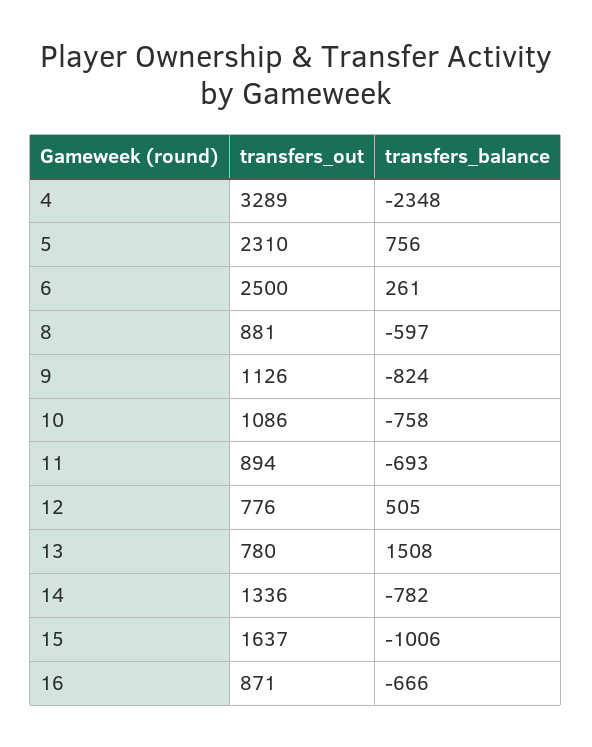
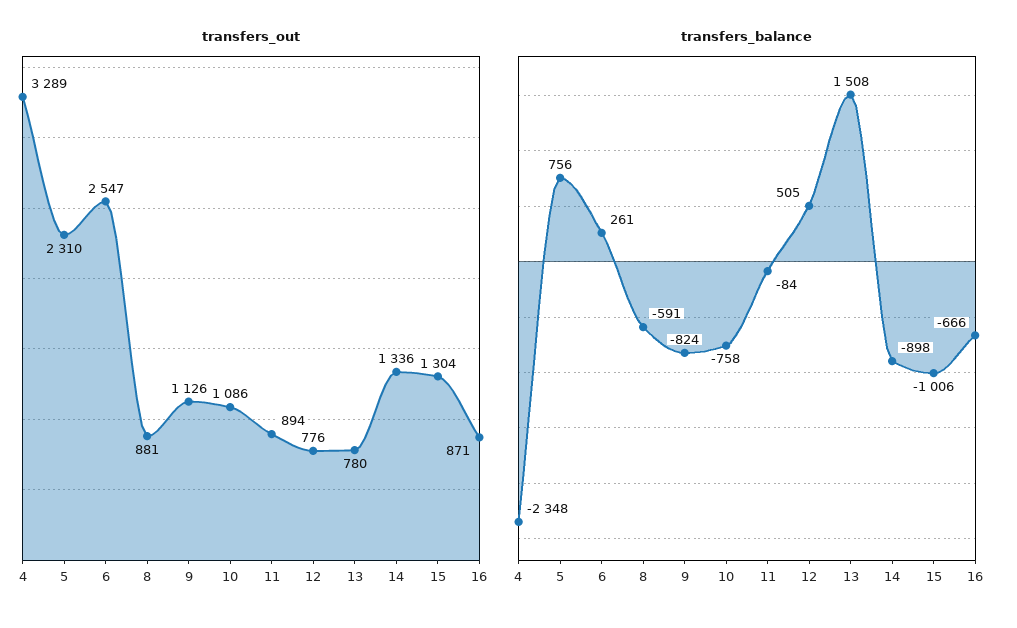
  {
    "transfers_out": {
      "4": 3289,
      "5": 2310,
-     "6": 2500,
+     "6": 2547,
      "8": 881,
      "9": 1126,
      "10": 1086,
      "11": 894,
      "12": 776,
      "13": 780,
      "14": 1336,
-     "15": 1637,
+     "15": 1304,
      "16": 871
    },
    "transfers_balance": {
      "4": -2348,
      "5": 756,
      "6": 261,
-     "8": -597,
+     "8": -591,
      "9": -824,
      "10": -758,
-     "11": -693,
+     "11": -84,
      "12": 505,
      "13": 1508,
-     "14": -782,
+     "14": -898,
      "15": -1006,
      "16": -666
    }
  }

